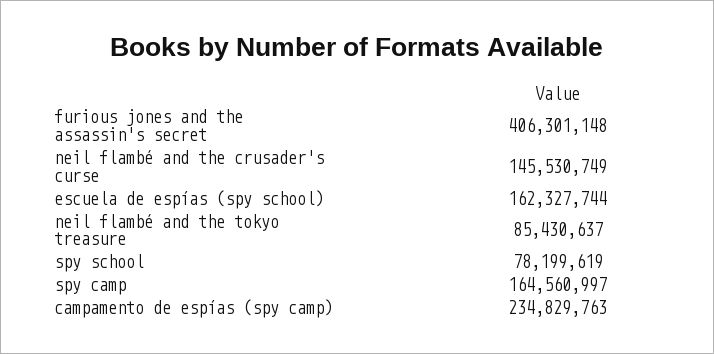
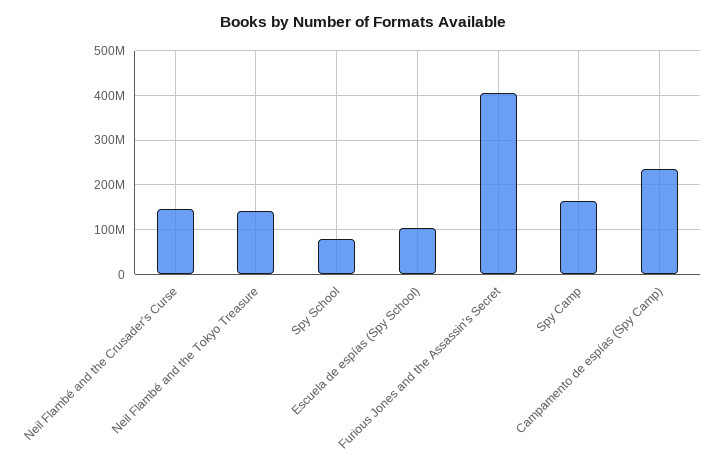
  {
    "furious jones and the assassin's secret": 406301148,
    "neil flambé and the crusader's curse": 145530749,
-   "escuela de espías (spy school)": 162327744,
+   "escuela de espías (spy school)": 100000000,
-   "neil flambé and the tokyo treasure": 85430637,
+   "neil flambé and the tokyo treasure": 140000000,
    "spy school": 78199619,
    "spy camp": 164560997,
    "campamento de espías (spy camp)": 234829763
  }

